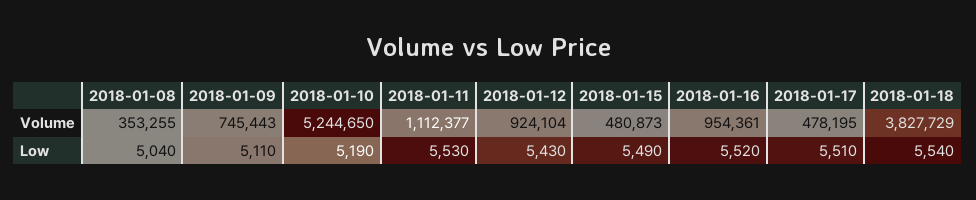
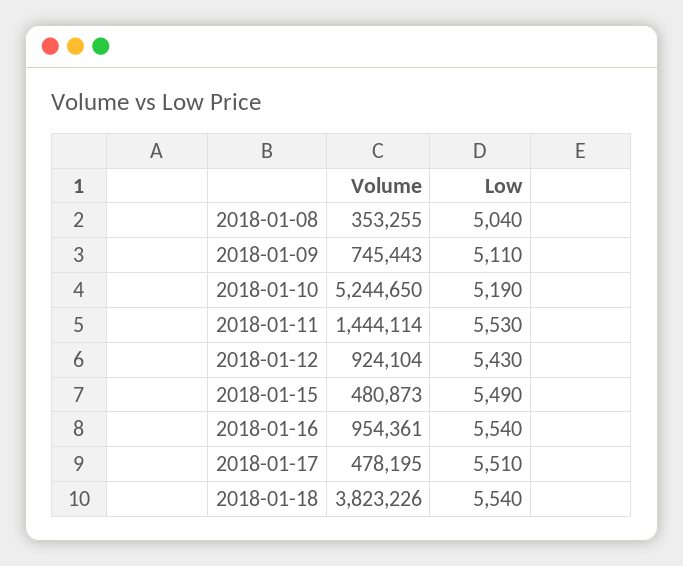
  {
    "2018-01-08": {
      "Volume": 353255,
      "Low": 5040
    },
    "2018-01-09": {
      "Volume": 745443,
      "Low": 5110
    },
    "2018-01-10": {
      "Volume": 5244650,
      "Low": 5190
    },
    "2018-01-11": {
-     "Volume": 1112377,
+     "Volume": 1444114,
      "Low": 5530
    },
    "2018-01-12": {
      "Volume": 924104,
      "Low": 5430
    },
    "2018-01-15": {
      "Volume": 480873,
      "Low": 5490
    },
    "2018-01-16": {
      "Volume": 954361,
-     "Low": 5520
+     "Low": 5540
    },
    "2018-01-17": {
      "Volume": 478195,
      "Low": 5510
    },
    "2018-01-18": {
-     "Volume": 3827729,
+     "Volume": 3823226,
      "Low": 5540
    }
  }

